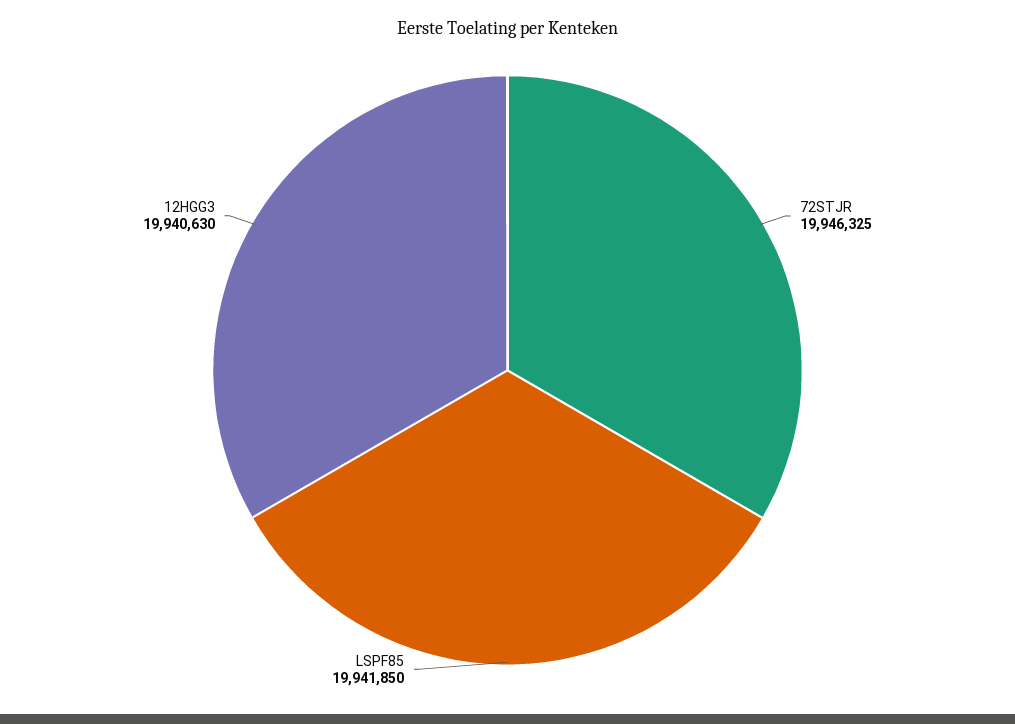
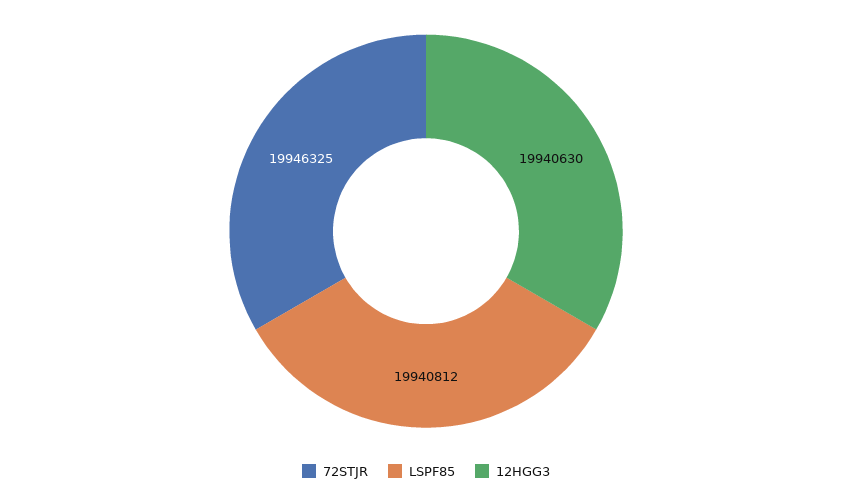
  {
    "72STJR": 19946325,
-   "LSPF85": 19941850,
+   "LSPF85": 19940812,
    "12HGG3": 19940630
  }

